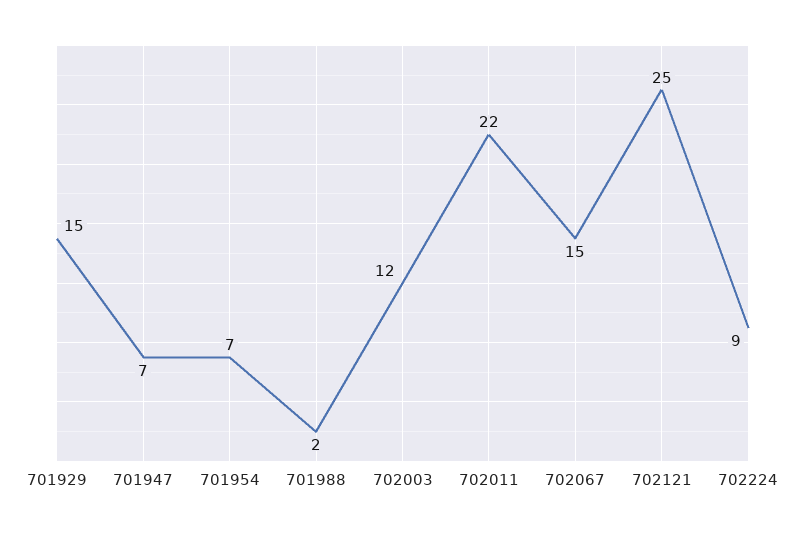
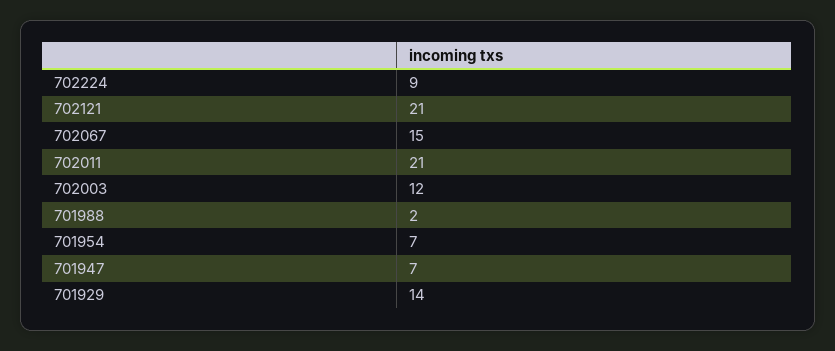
  {
-   "701929": 15,
+   "701929": 14,
    "701947": 7,
    "701954": 7,
    "701988": 2,
    "702003": 12,
-   "702011": 22,
+   "702011": 21,
    "702067": 15,
-   "702121": 25,
+   "702121": 21,
    "702224": 9
  }

